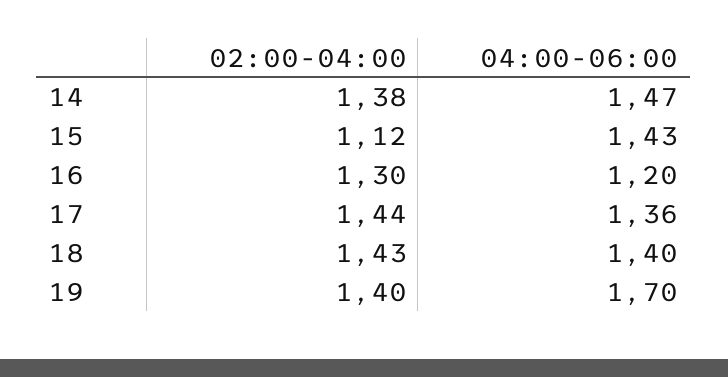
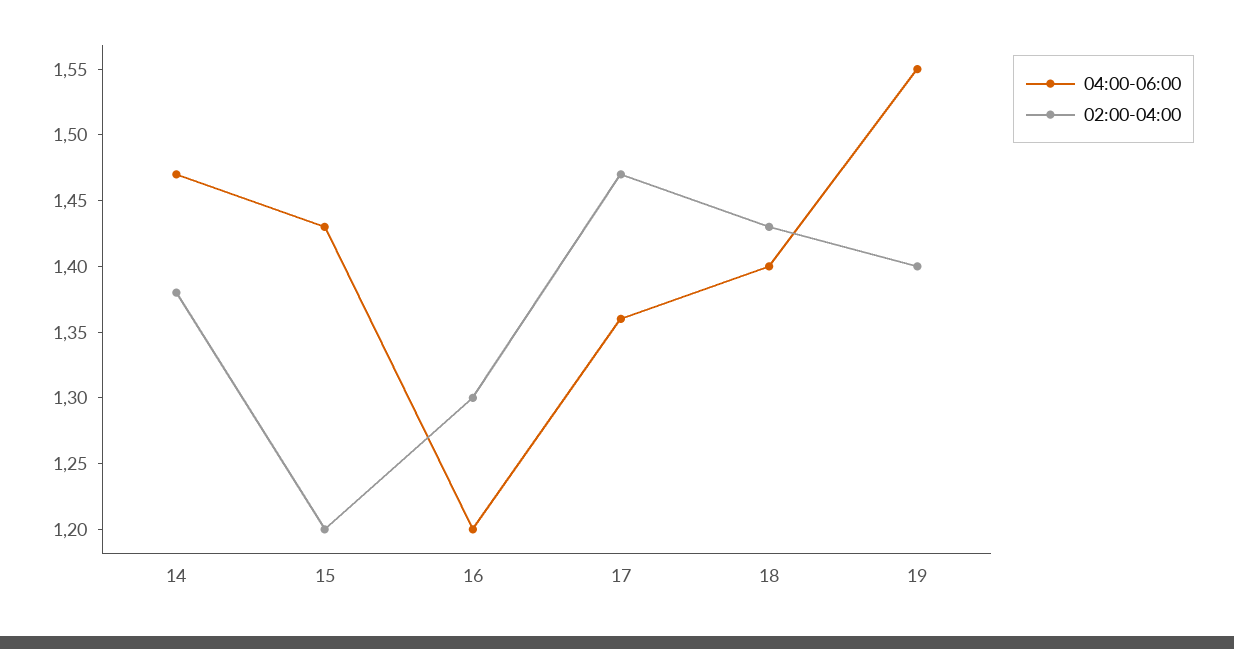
  {
    "02:00-04:00": {
      "14": 1.38,
-     "15": 1.12,
+     "15": 1.2,
      "16": 1.3,
-     "17": 1.44,
+     "17": 1.47,
      "18": 1.43,
      "19": 1.4
    },
    "04:00-06:00": {
      "14": 1.47,
      "15": 1.43,
      "16": 1.2,
      "17": 1.36,
      "18": 1.4,
-     "19": 1.7
+     "19": 1.55
    }
  }

